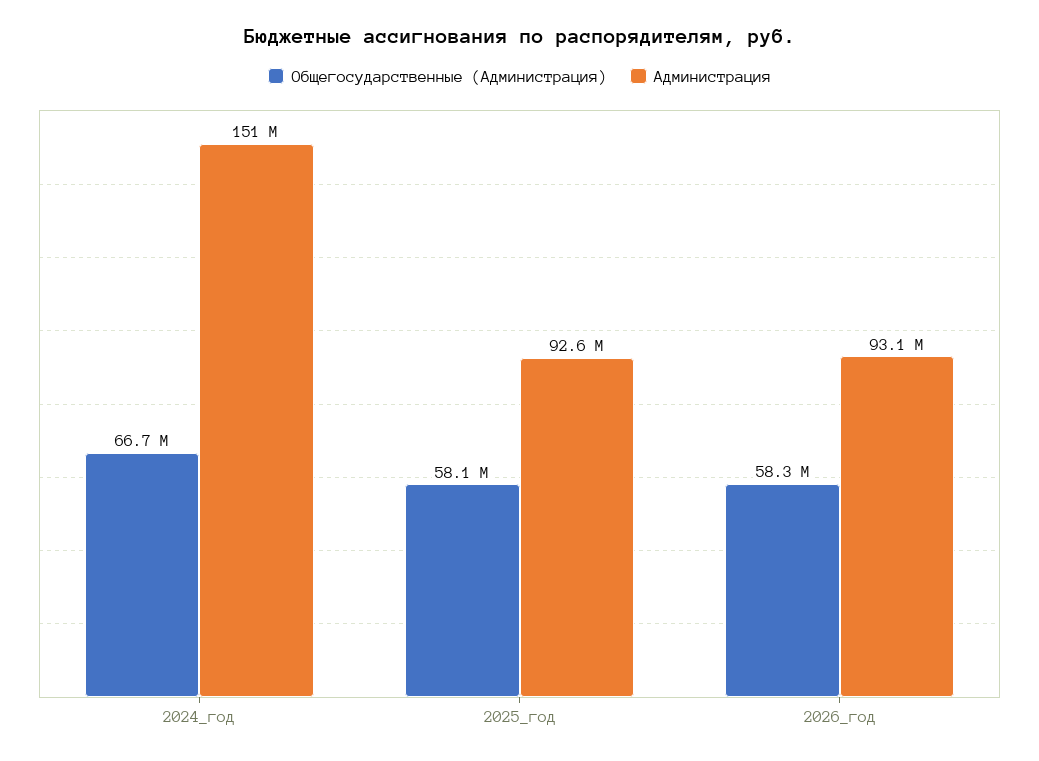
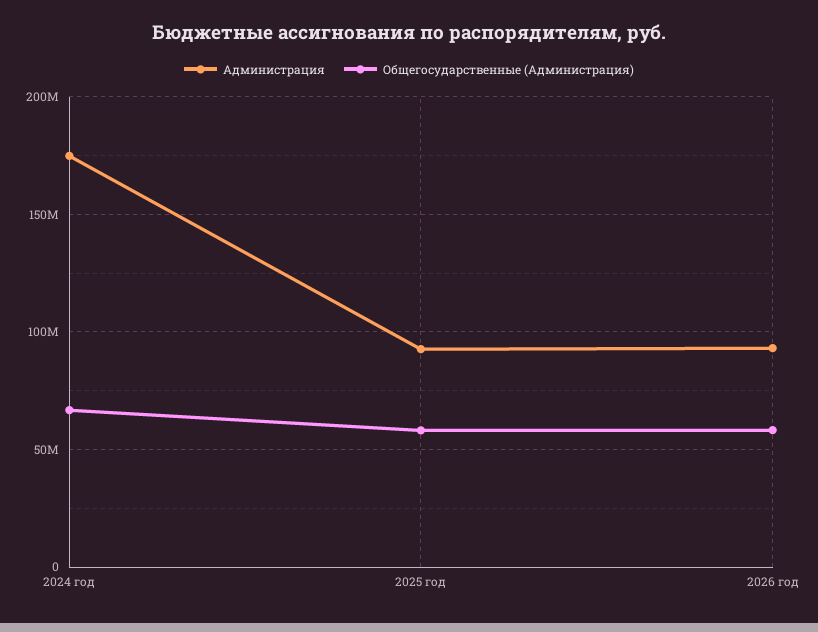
  {
    "Общегосударственные (Администрация)": {
      "2024_год": 66700000,
      "2025_год": 58100000,
      "2026_год": 58300000
    },
    "Администрация": {
-     "2024_год": 151000000,
+     "2024_год": 175000000,
      "2025_год": 92600000,
      "2026_год": 93100000
    }
  }

